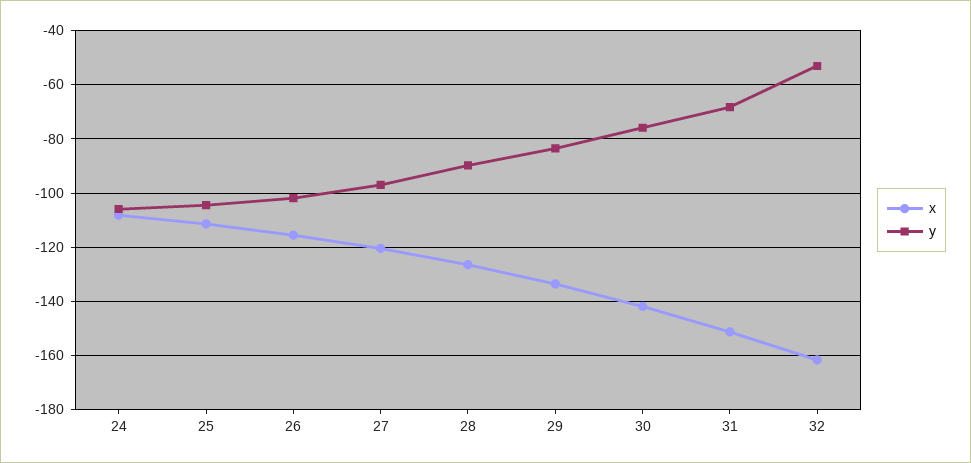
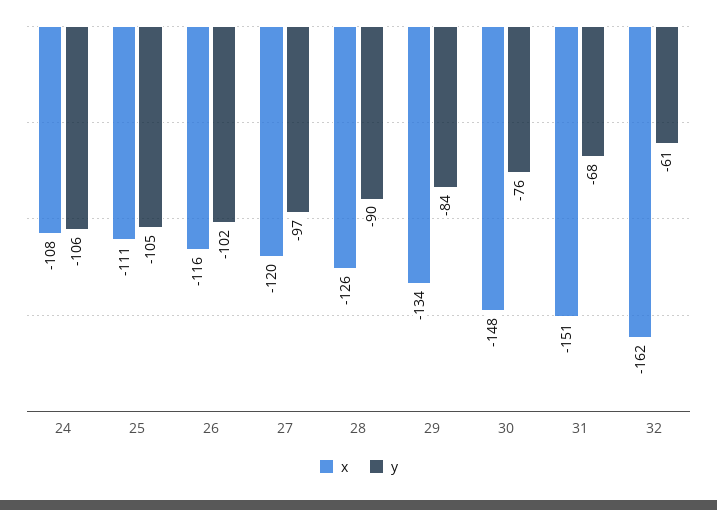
  {
    "x": {
      "24": -108,
      "25": -111,
      "26": -116,
      "27": -120,
      "28": -126,
      "29": -134,
-     "30": -142.5,
+     "30": -148,
      "31": -151,
      "32": -162
    },
    "y": {
      "24": -106,
      "25": -105,
      "26": -102,
      "27": -97,
      "28": -90,
      "29": -84,
      "30": -76,
      "31": -68,
-     "32": -52.5
+     "32": -61
    }
  }

